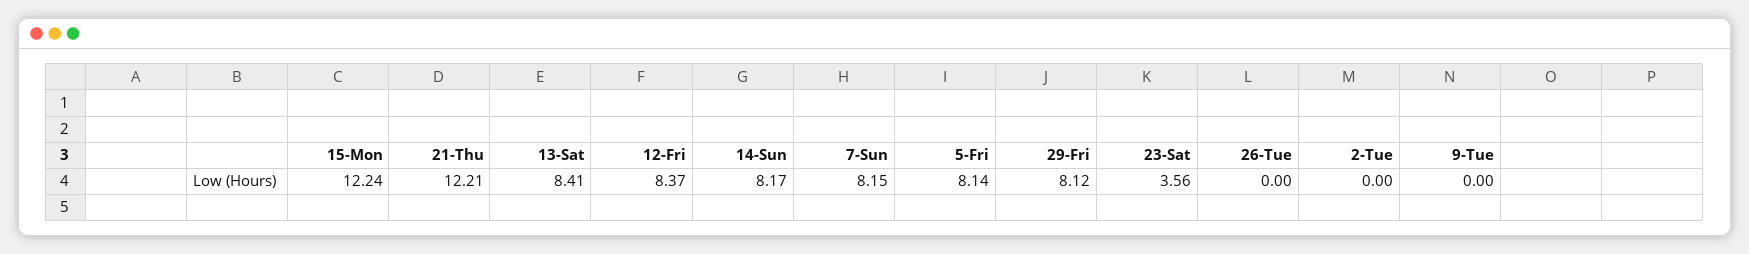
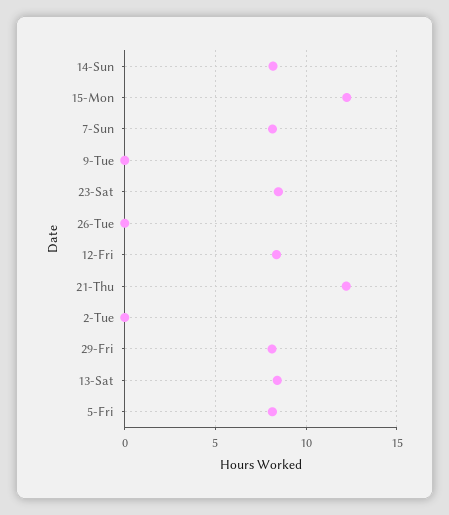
  {
    "15-Mon": 12.24,
    "21-Thu": 12.21,
    "13-Sat": 8.41,
    "12-Fri": 8.37,
    "14-Sun": 8.17,
    "7-Sun": 8.15,
    "5-Fri": 8.14,
    "29-Fri": 8.12,
-   "23-Sat": 3.56,
+   "23-Sat": 8.5,
    "26-Tue": 0,
    "2-Tue": 0,
    "9-Tue": 0
  }

